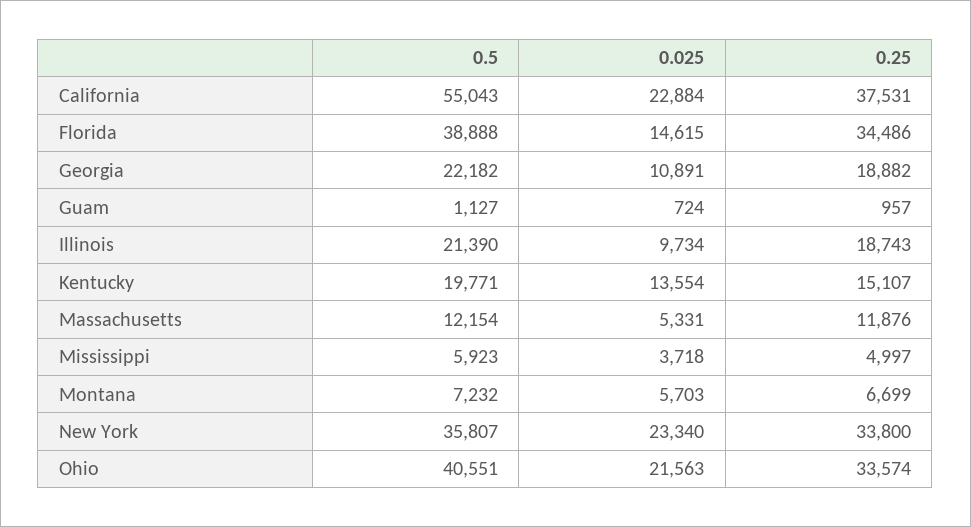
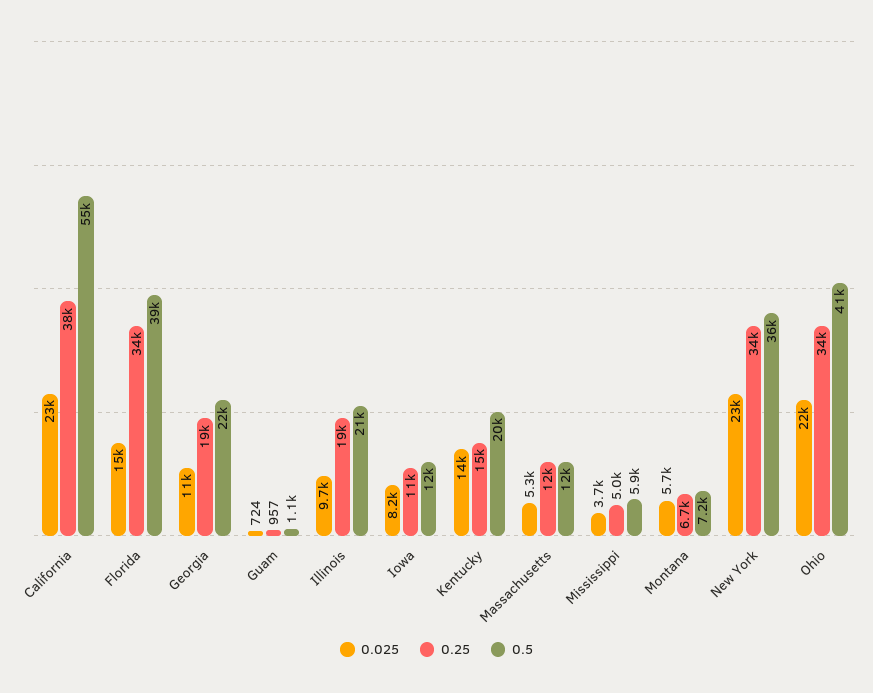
  {
    "0.5": {
      "California": 55043,
      "Florida": 38888,
      "Georgia": 22182,
      "Guam": 1127,
      "Illinois": 21390,
      "Kentucky": 19771,
      "Massachusetts": 12154,
      "Mississippi": 5923,
      "Montana": 7232,
      "New York": 35807,
-     "Ohio": 40551
+     "Ohio": 40551,
+     "Iowa": 12000
    },
    "0.025": {
      "California": 22884,
      "Florida": 14615,
      "Georgia": 10891,
      "Guam": 724,
      "Illinois": 9734,
      "Kentucky": 13554,
      "Massachusetts": 5331,
      "Mississippi": 3718,
      "Montana": 5703,
      "New York": 23340,
-     "Ohio": 21563
+     "Ohio": 21563,
+     "Iowa": 8200
    },
    "0.25": {
      "California": 37531,
      "Florida": 34486,
      "Georgia": 18882,
      "Guam": 957,
      "Illinois": 18743,
      "Kentucky": 15107,
      "Massachusetts": 11876,
      "Mississippi": 4997,
      "Montana": 6699,
      "New York": 33800,
-     "Ohio": 33574
+     "Ohio": 33574,
+     "Iowa": 11000
    }
  }

